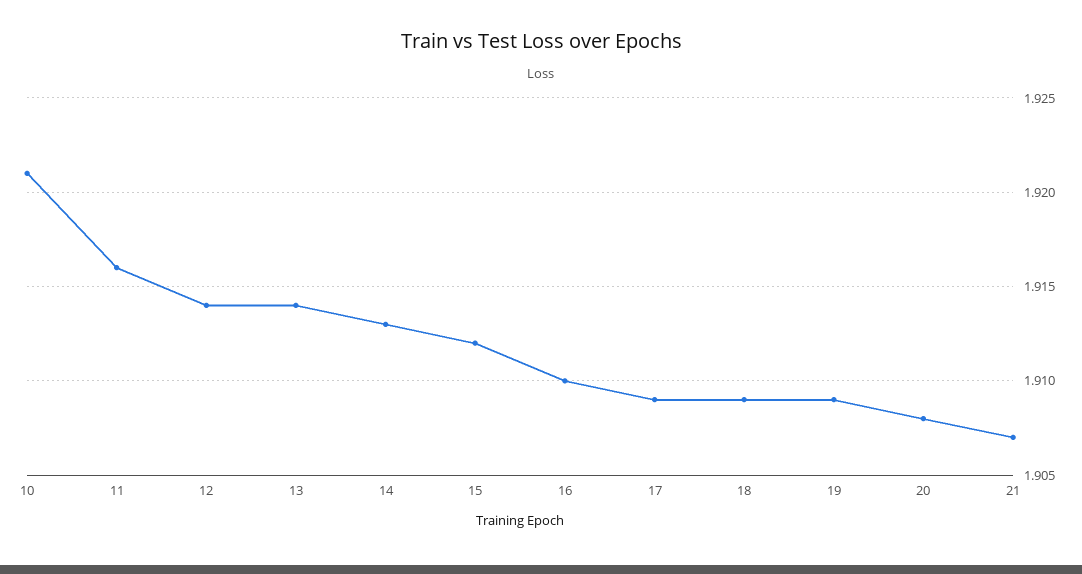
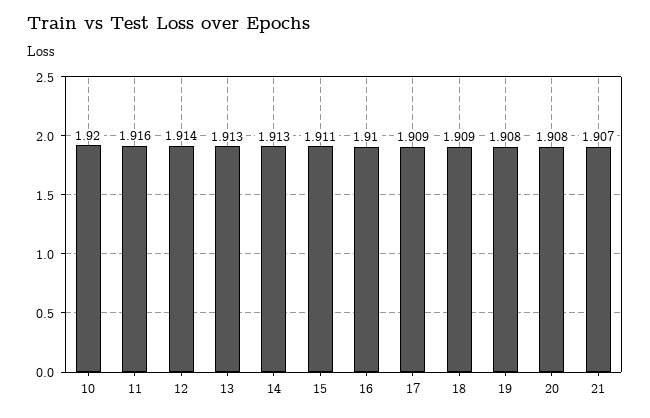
  {
-   "10": 1.921,
+   "10": 1.92,
    "11": 1.916,
    "12": 1.914,
-   "13": 1.914,
+   "13": 1.913,
    "14": 1.913,
-   "15": 1.912,
+   "15": 1.911,
    "16": 1.91,
    "17": 1.909,
    "18": 1.909,
-   "19": 1.909,
+   "19": 1.908,
    "20": 1.908,
    "21": 1.907
  }

